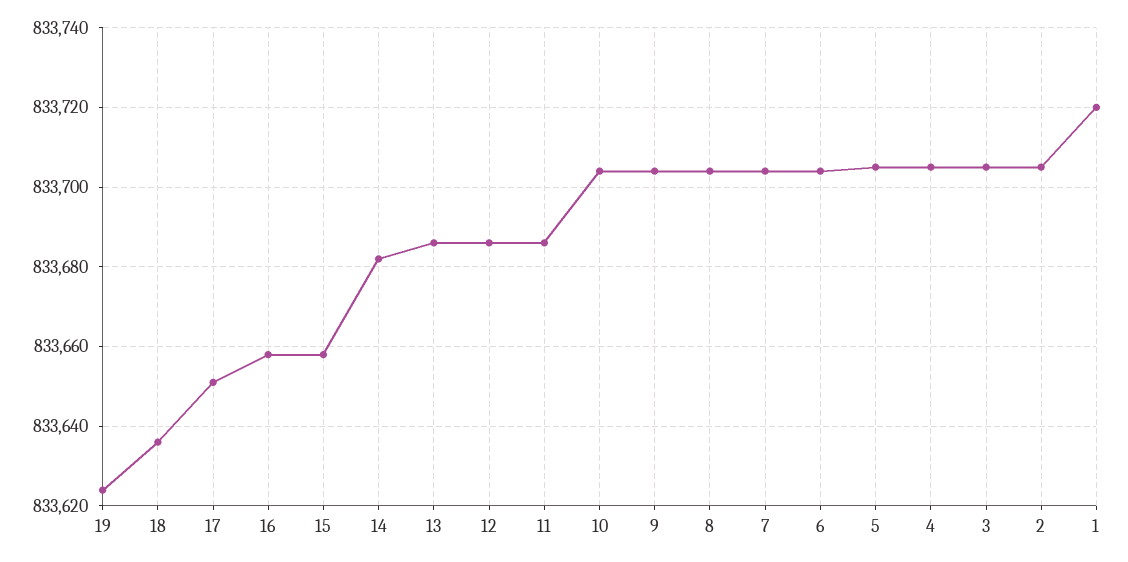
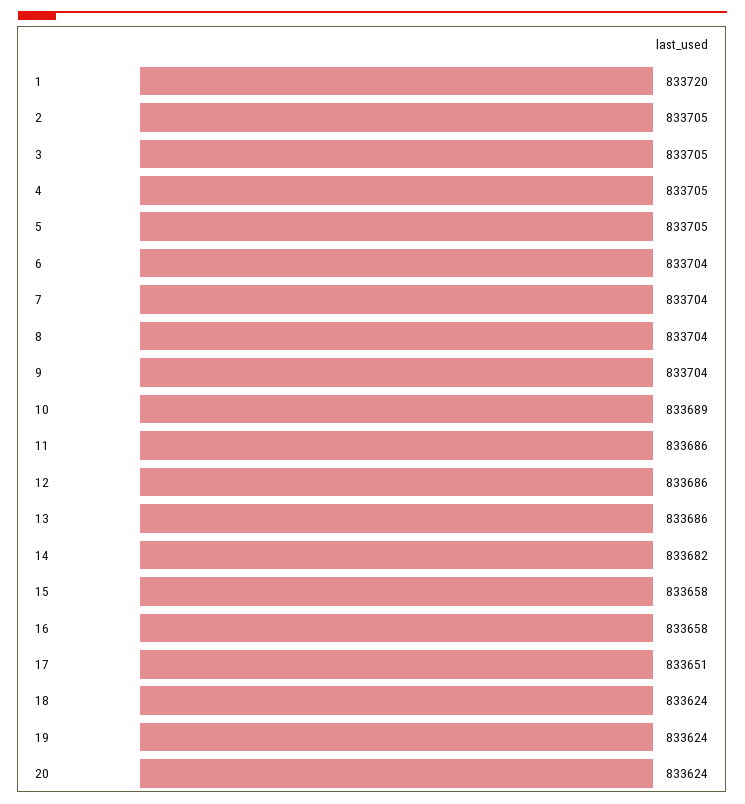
  {
    "19": 833624,
-   "18": 833635,
+   "18": 833624,
    "17": 833651,
    "16": 833658,
    "15": 833658,
    "14": 833682,
    "13": 833686,
    "12": 833686,
    "11": 833686,
-   "10": 833705,
+   "10": 833689,
    "9": 833704,
    "8": 833704,
    "7": 833704,
    "6": 833704,
    "5": 833705,
    "4": 833705,
    "3": 833705,
    "2": 833705,
-   "1": 833720
+   "1": 833720,
+   "20": 833624
  }

